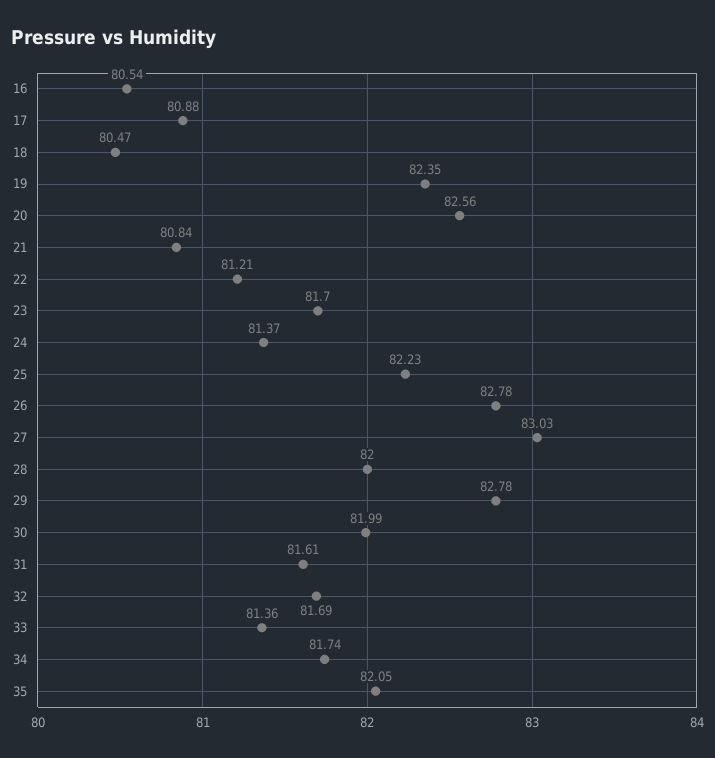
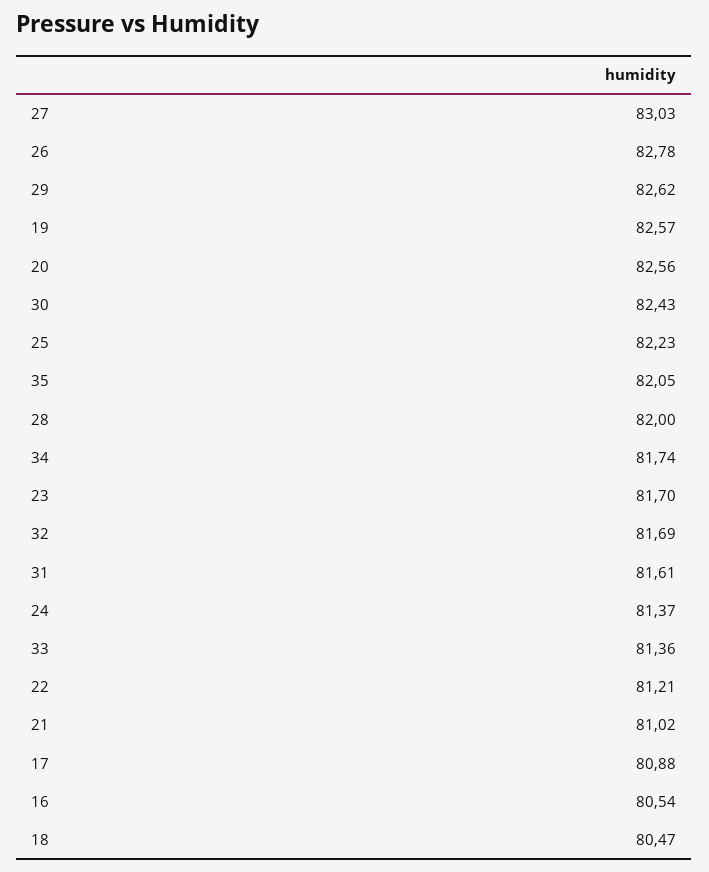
  {
    "16": 80.54,
    "17": 80.88,
    "18": 80.47,
-   "19": 82.35,
+   "19": 82.57,
    "20": 82.56,
-   "21": 80.84,
+   "21": 81.02,
    "22": 81.21,
    "23": 81.7,
    "24": 81.37,
    "25": 82.23,
    "26": 82.78,
    "27": 83.03,
    "28": 82,
-   "29": 82.78,
+   "29": 82.62,
-   "30": 81.99,
+   "30": 82.43,
    "31": 81.61,
    "32": 81.69,
    "33": 81.36,
    "34": 81.74,
    "35": 82.05
  }

